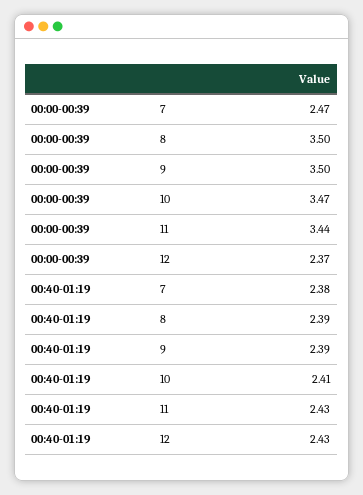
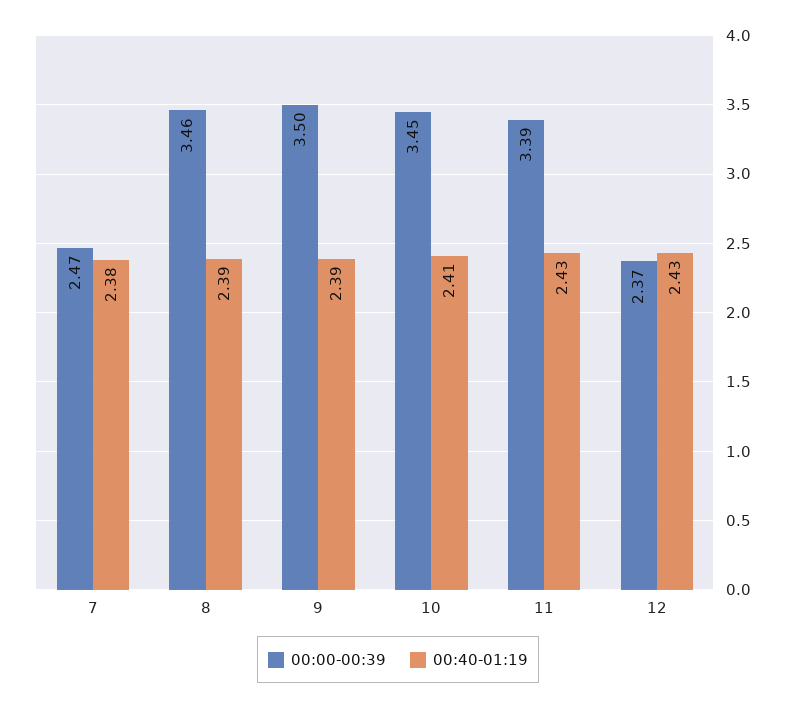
  {
    "00:00-00:39": {
      "7": 2.47,
-     "8": 3.5,
+     "8": 3.46,
      "9": 3.5,
-     "10": 3.47,
+     "10": 3.45,
-     "11": 3.44,
+     "11": 3.39,
      "12": 2.37
    },
    "00:40-01:19": {
      "7": 2.38,
      "8": 2.39,
      "9": 2.39,
      "10": 2.41,
      "11": 2.43,
      "12": 2.43
    }
  }

